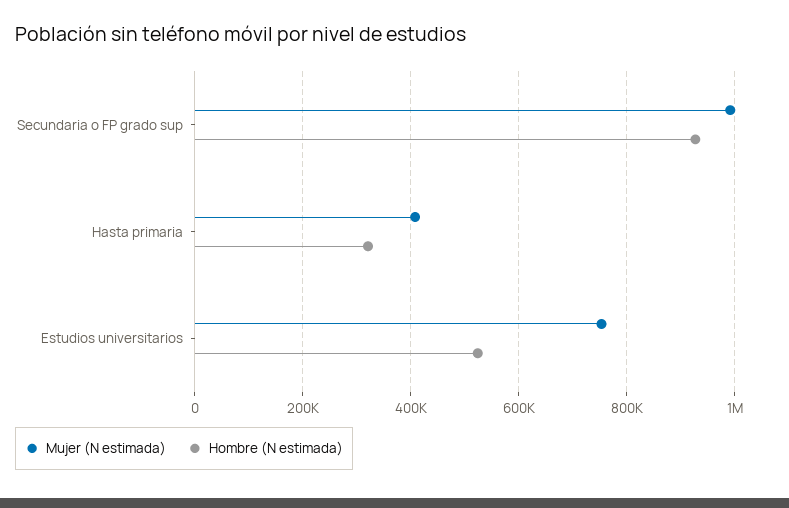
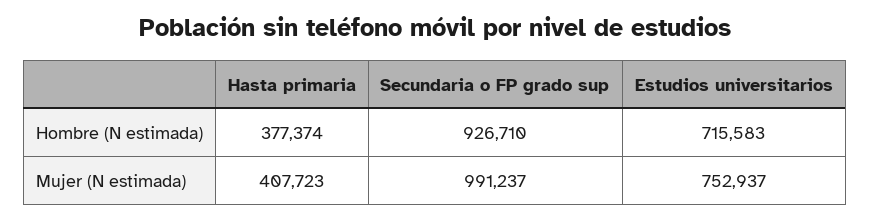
  {
    "Mujer (N estimada)": {
      "Secundaria o FP grado sup": 991237,
      "Hasta primaria": 407723,
      "Estudios universitarios": 752937
    },
    "Hombre (N estimada)": {
      "Secundaria o FP grado sup": 926710,
-     "Hasta primaria": 320000,
+     "Hasta primaria": 377374,
-     "Estudios universitarios": 520000
+     "Estudios universitarios": 715583
    }
  }

